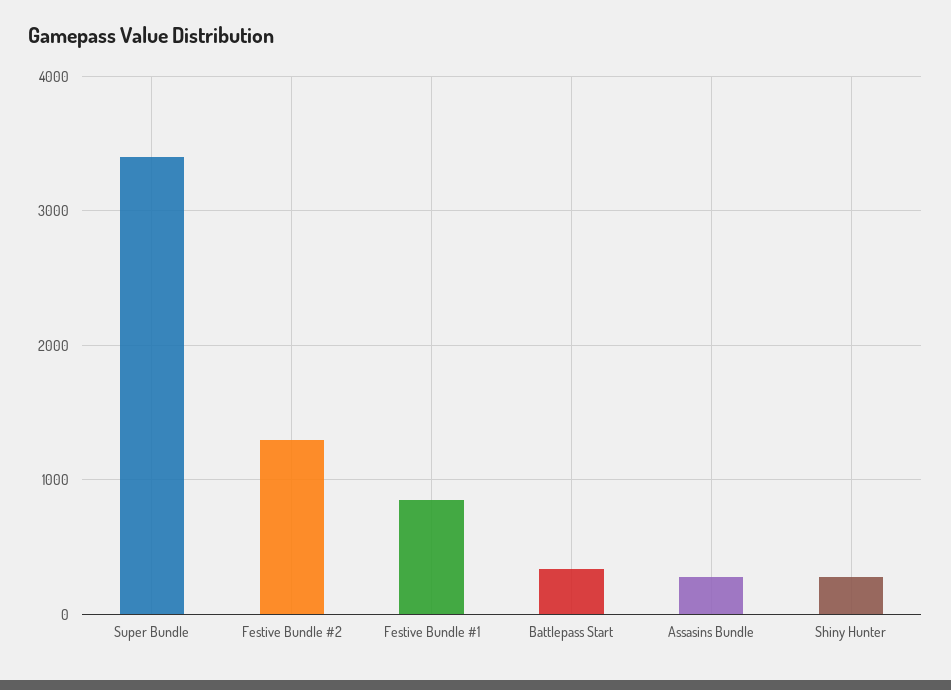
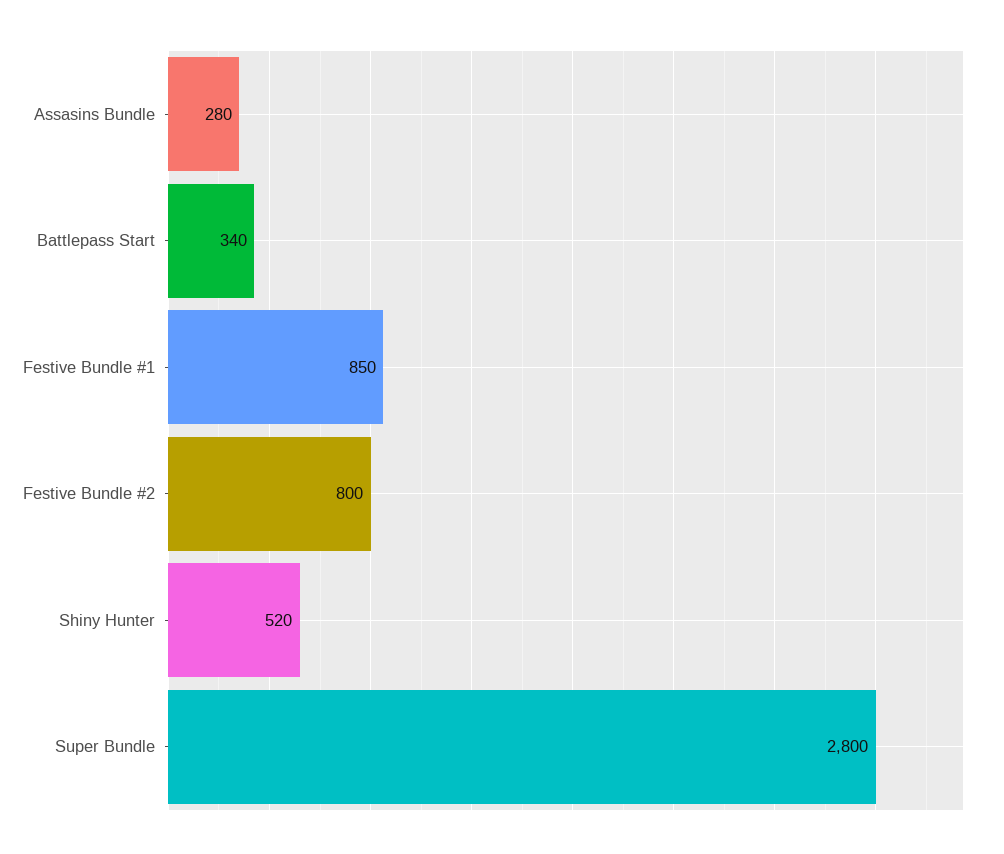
  {
-   "Super Bundle": 3400,
+   "Super Bundle": 2800,
-   "Festive Bundle #2": 1300,
+   "Festive Bundle #2": 800,
    "Festive Bundle #1": 850,
    "Battlepass Start": 340,
    "Assasins Bundle": 280,
-   "Shiny Hunter": 300
+   "Shiny Hunter": 520
  }

